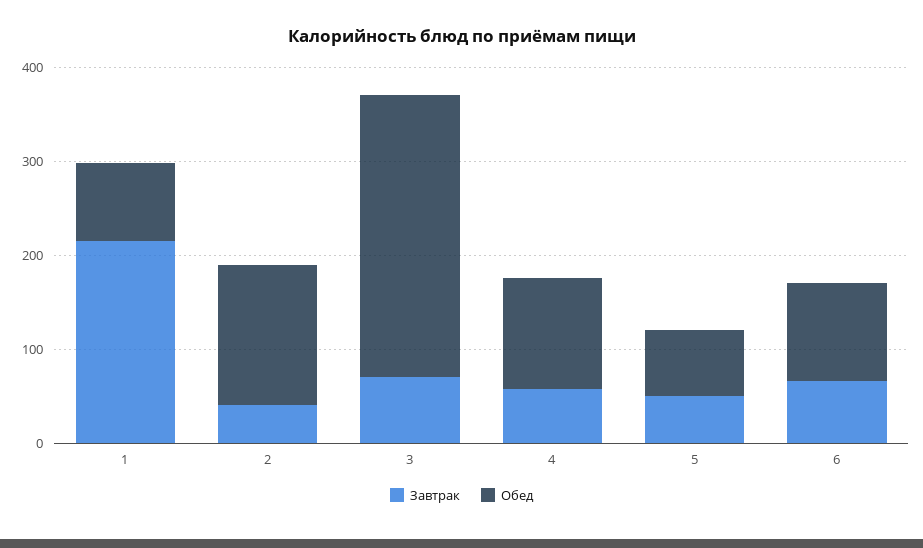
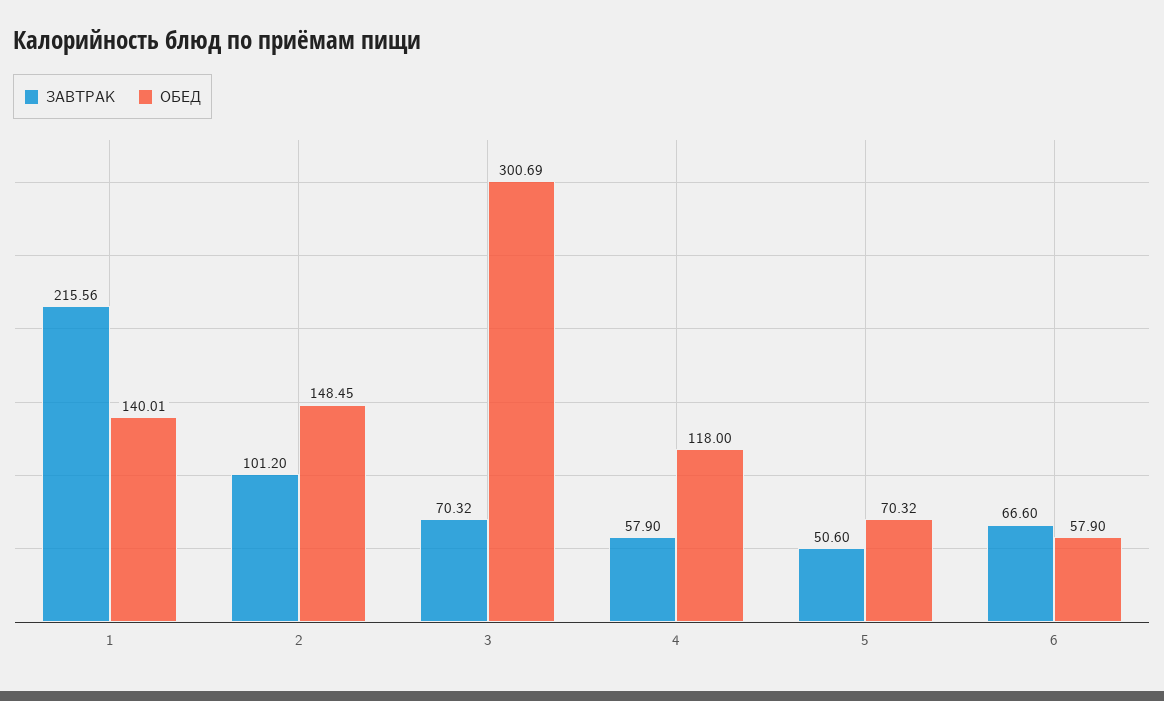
  {
    "Завтрак": {
      "1": 215.56,
-     "2": 40,
+     "2": 101.2,
      "3": 70.32,
      "4": 57.9,
      "5": 50.6,
      "6": 66.6
    },
    "Обед": {
-     "1": 80,
+     "1": 140.01,
      "2": 148.45,
      "3": 300.69,
      "4": 118,
      "5": 70.32,
-     "6": 100
+     "6": 57.9
    }
  }

